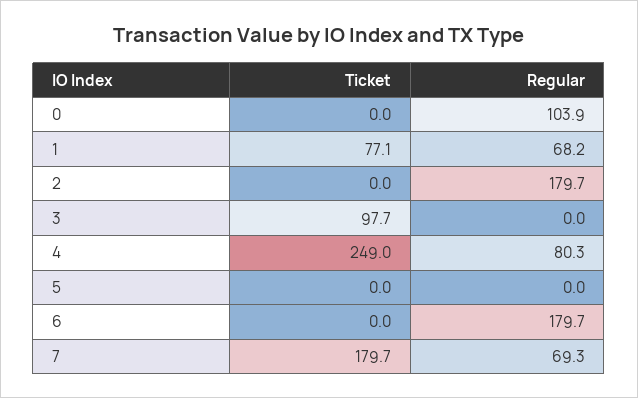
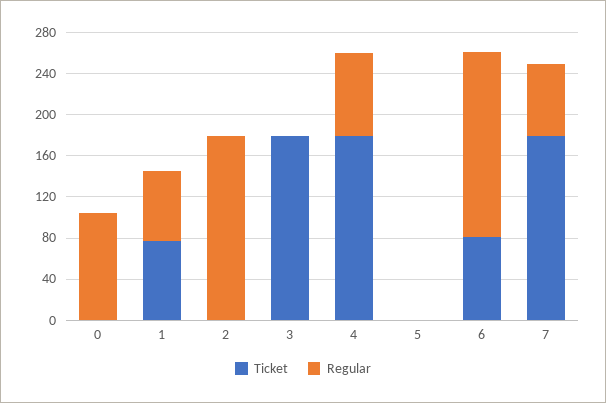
  {
    "Ticket": {
      "0": 0,
      "1": 77.1,
      "2": 0,
-     "3": 97.7,
+     "3": 180,
-     "4": 249,
+     "4": 180,
      "5": 0,
-     "6": 0,
+     "6": 80,
      "7": 179.7
    },
    "Regular": {
      "0": 103.9,
      "1": 68.2,
      "2": 179.7,
      "3": 0,
      "4": 80.3,
      "5": 0,
      "6": 179.7,
      "7": 69.3
    }
  }

